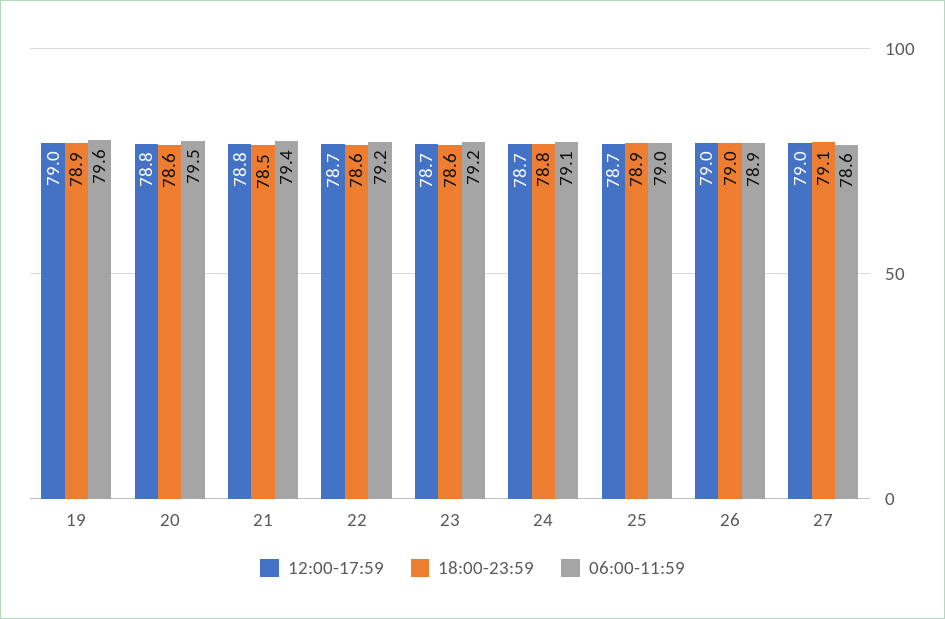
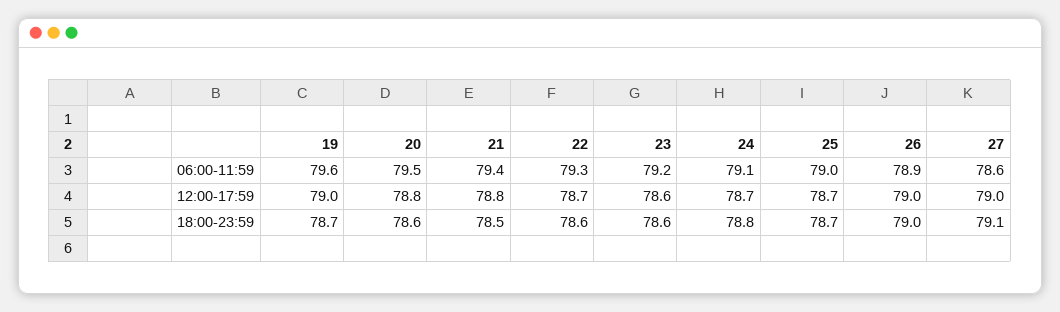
  {
    "12:00-17:59": {
      "19": 79,
      "20": 78.8,
      "21": 78.8,
      "22": 78.7,
-     "23": 78.7,
+     "23": 78.6,
      "24": 78.7,
      "25": 78.7,
      "26": 79,
      "27": 79
    },
    "18:00-23:59": {
-     "19": 78.9,
+     "19": 78.7,
      "20": 78.6,
      "21": 78.5,
      "22": 78.6,
      "23": 78.6,
      "24": 78.8,
-     "25": 78.9,
+     "25": 78.7,
      "26": 79,
      "27": 79.1
    },
    "06:00-11:59": {
      "19": 79.6,
      "20": 79.5,
      "21": 79.4,
-     "22": 79.2,
+     "22": 79.3,
      "23": 79.2,
      "24": 79.1,
      "25": 79,
      "26": 78.9,
      "27": 78.6
    }
  }

